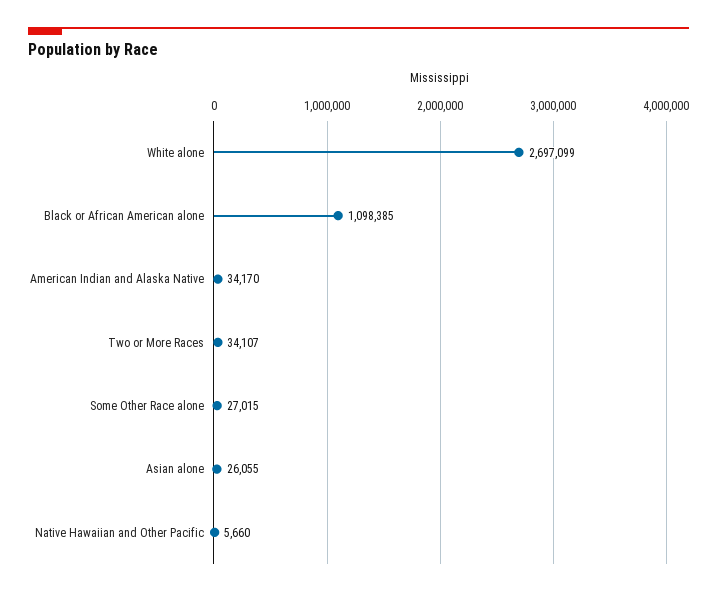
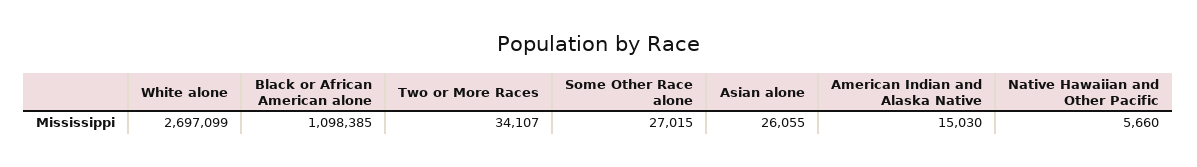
  {
    "White alone": 2697099,
    "Black or African American alone": 1098385,
-   "American Indian and Alaska Native": 34170,
+   "American Indian and Alaska Native": 15030,
    "Two or More Races": 34107,
    "Some Other Race alone": 27015,
    "Asian alone": 26055,
    "Native Hawaiian and Other Pacific": 5660
  }

